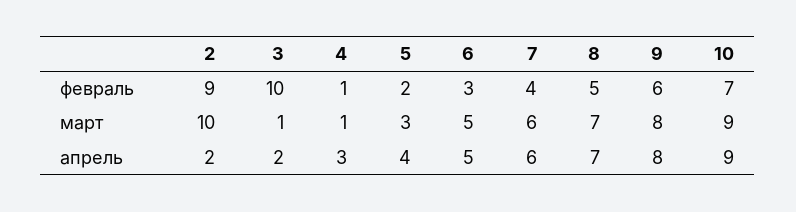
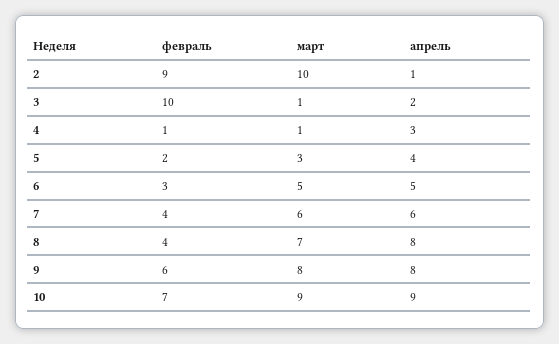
  {
    "2": {
      "февраль": 9,
      "март": 10,
-     "апрель": 2
+     "апрель": 1
    },
    "3": {
      "февраль": 10,
      "март": 1,
      "апрель": 2
    },
    "4": {
      "февраль": 1,
      "март": 1,
      "апрель": 3
    },
    "5": {
      "февраль": 2,
      "март": 3,
      "апрель": 4
    },
    "6": {
      "февраль": 3,
      "март": 5,
      "апрель": 5
    },
    "7": {
      "февраль": 4,
      "март": 6,
      "апрель": 6
    },
    "8": {
-     "февраль": 5,
+     "февраль": 4,
      "март": 7,
-     "апрель": 7
+     "апрель": 8
    },
    "9": {
      "февраль": 6,
      "март": 8,
      "апрель": 8
    },
    "10": {
      "февраль": 7,
      "март": 9,
      "апрель": 9
    }
  }

